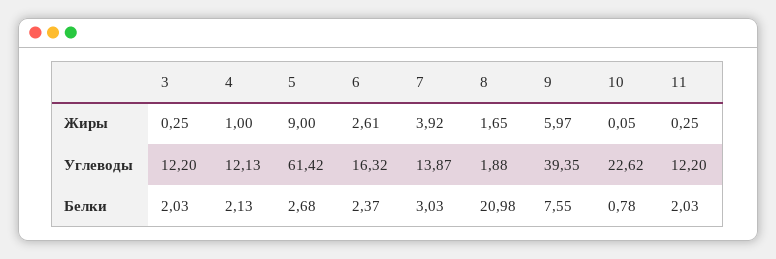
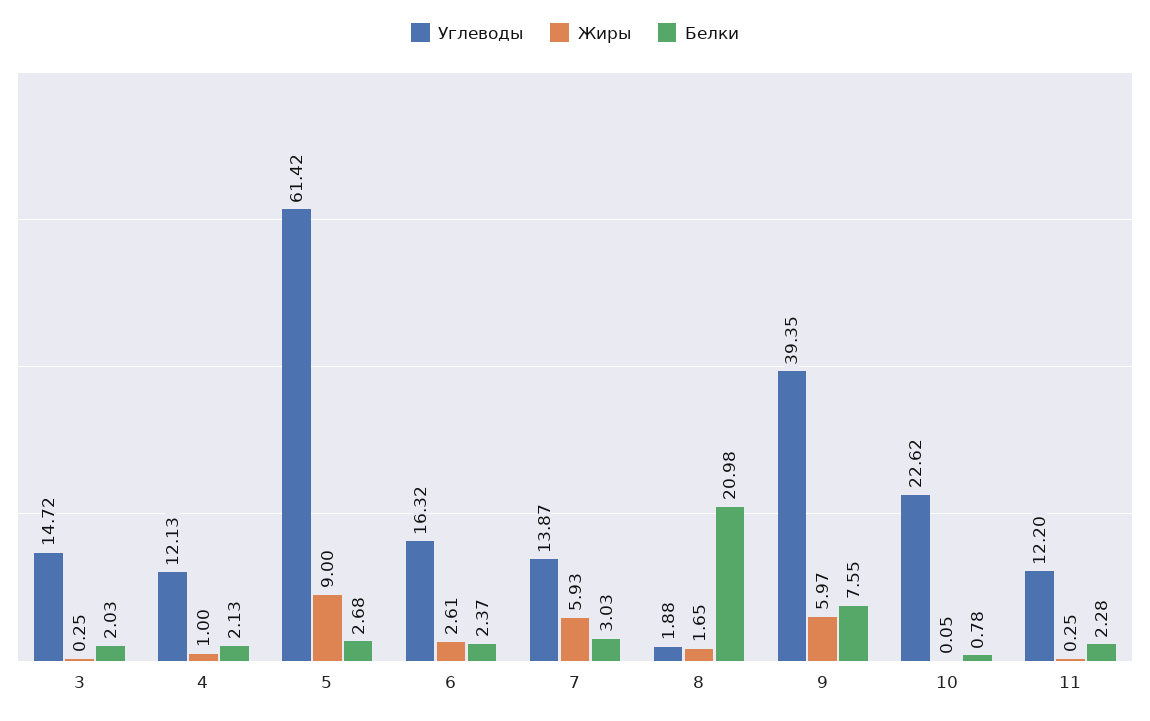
  {
    "Жиры": {
      "3": 0.25,
      "4": 1,
      "5": 9,
      "6": 2.61,
-     "7": 3.92,
+     "7": 5.93,
      "8": 1.65,
      "9": 5.97,
      "10": 0.05,
      "11": 0.25
    },
    "Углеводы": {
-     "3": 12.2,
+     "3": 14.72,
      "4": 12.13,
      "5": 61.42,
      "6": 16.32,
      "7": 13.87,
      "8": 1.88,
      "9": 39.35,
      "10": 22.62,
      "11": 12.2
    },
    "Белки": {
      "3": 2.03,
      "4": 2.13,
      "5": 2.68,
      "6": 2.37,
      "7": 3.03,
      "8": 20.98,
      "9": 7.55,
      "10": 0.78,
-     "11": 2.03
+     "11": 2.28
    }
  }

